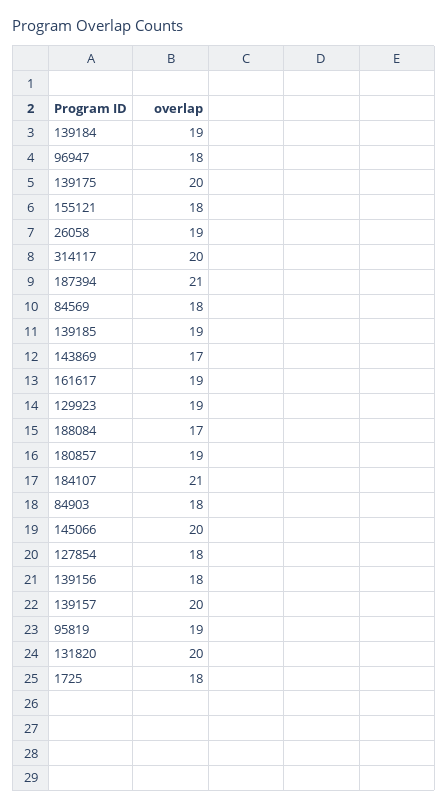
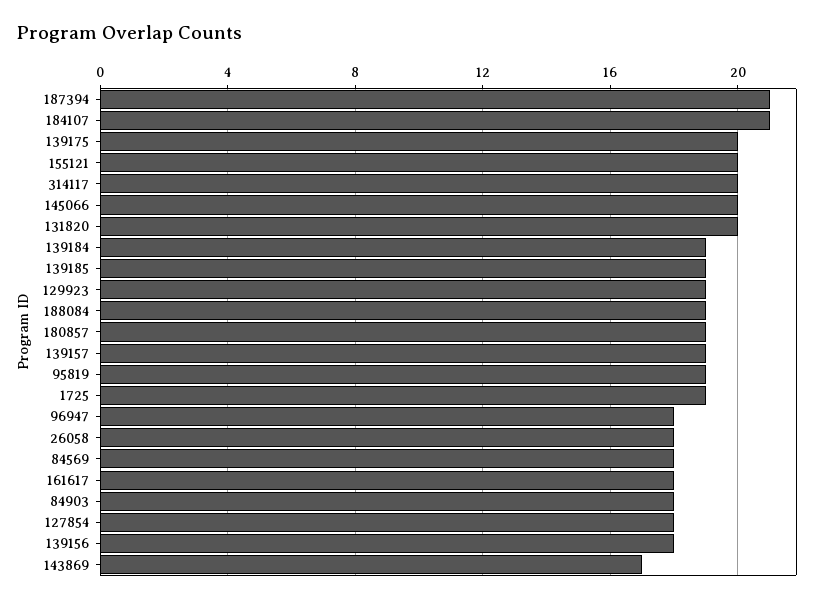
  {
    "139184": 19,
    "96947": 18,
    "139175": 20,
-   "155121": 18,
+   "155121": 20,
-   "26058": 19,
+   "26058": 18,
    "314117": 20,
    "187394": 21,
    "84569": 18,
    "139185": 19,
    "143869": 17,
-   "161617": 19,
+   "161617": 18,
    "129923": 19,
-   "188084": 17,
+   "188084": 19,
    "180857": 19,
    "184107": 21,
    "84903": 18,
    "145066": 20,
    "127854": 18,
    "139156": 18,
-   "139157": 20,
+   "139157": 19,
    "95819": 19,
    "131820": 20,
-   "1725": 18
+   "1725": 19
  }

